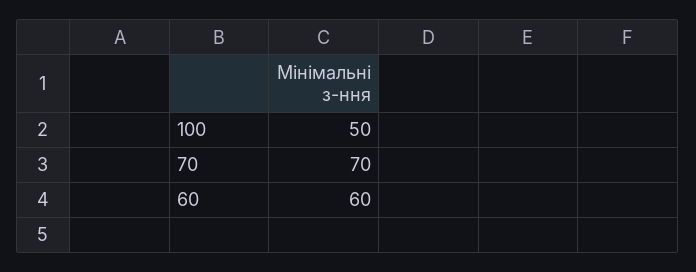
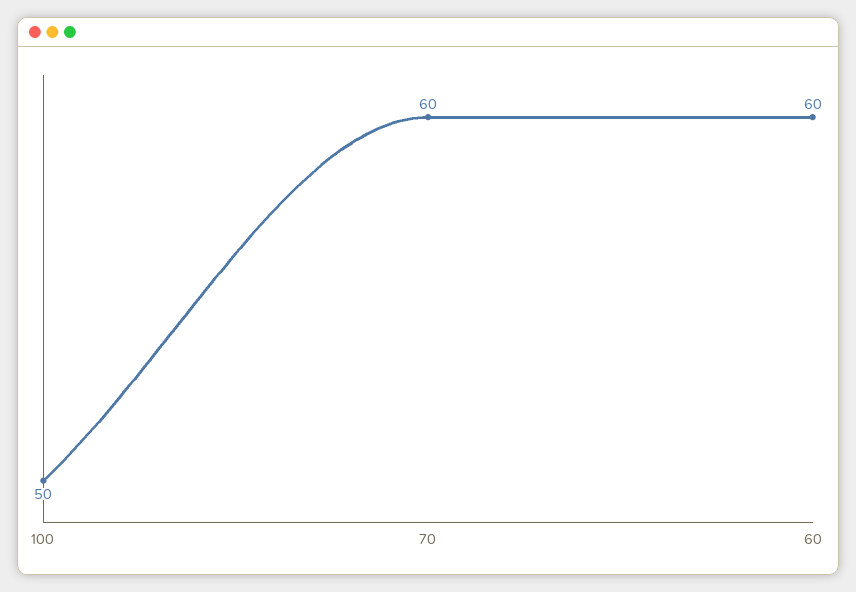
  {
    "100": 50,
-   "70": 70,
+   "70": 60,
    "60": 60
  }

